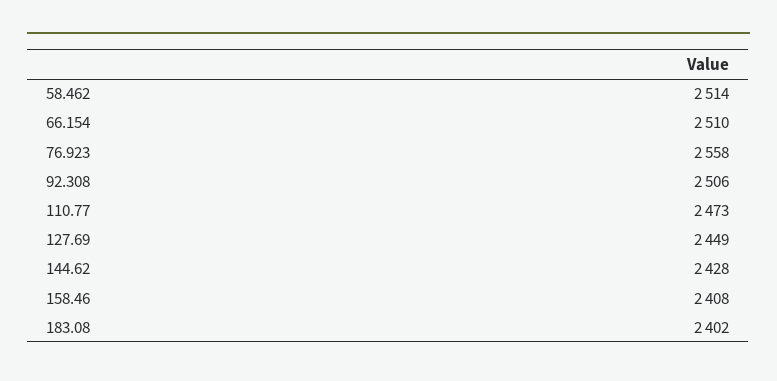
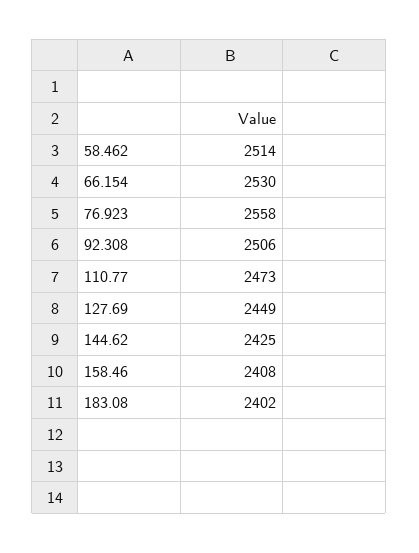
  {
    "58.462": 2514,
-   "66.154": 2510,
+   "66.154": 2530,
    "76.923": 2558,
    "92.308": 2506,
    "110.77": 2473,
    "127.69": 2449,
-   "144.62": 2428,
+   "144.62": 2425,
    "158.46": 2408,
    "183.08": 2402
  }

